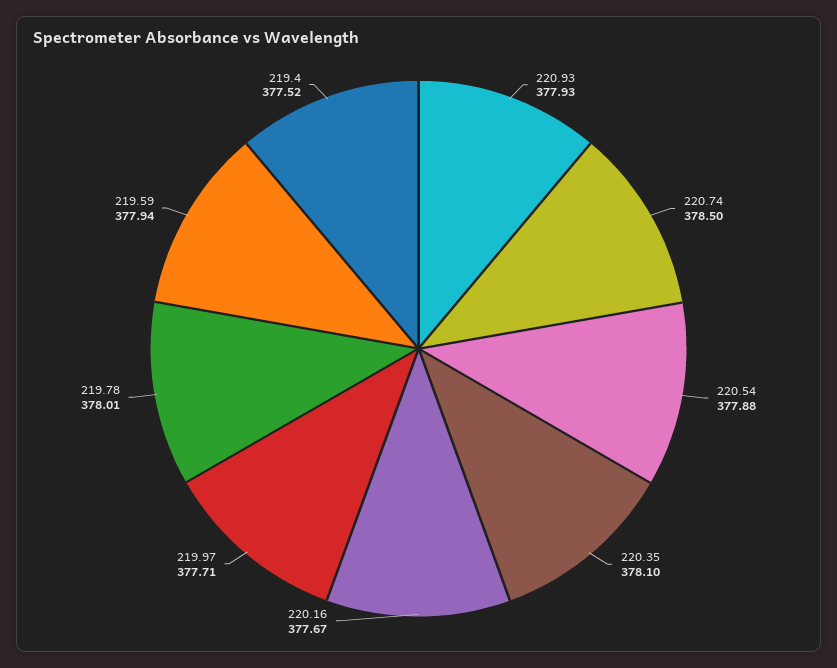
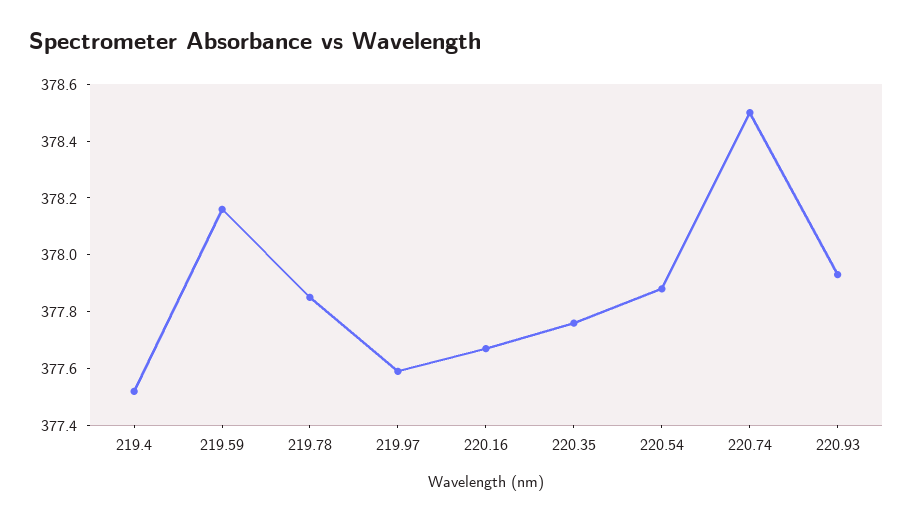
  {
    "220.93": 377.93,
    "220.74": 378.5,
    "220.54": 377.88,
-   "220.35": 378.1,
+   "220.35": 377.75,
    "220.16": 377.67,
-   "219.97": 377.71,
+   "219.97": 377.6,
-   "219.78": 378.01,
+   "219.78": 377.85,
-   "219.59": 377.94,
+   "219.59": 378.15,
    "219.4": 377.52
  }

